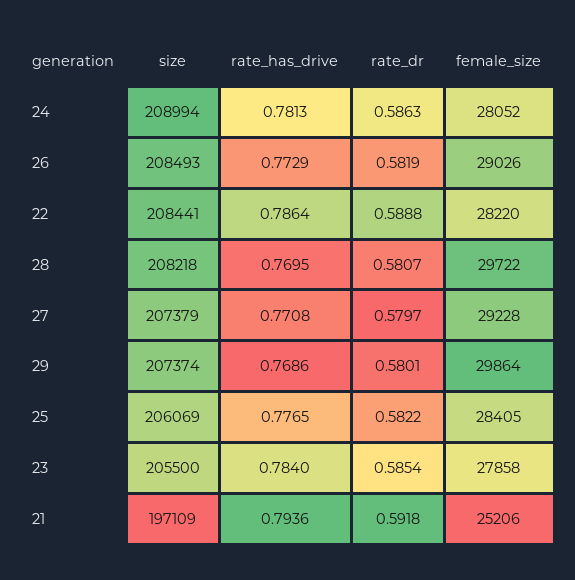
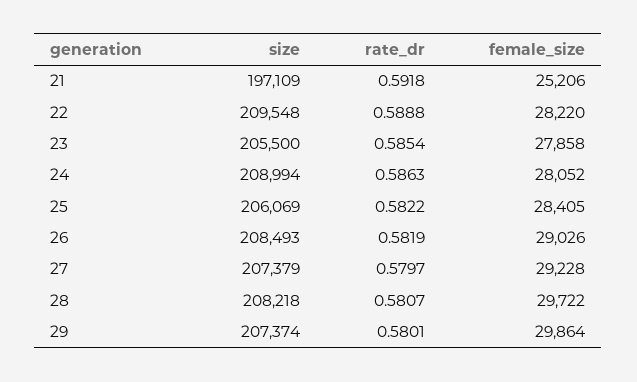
  {
    "size": {
      "24": 208994,
      "26": 208493,
-     "22": 208441,
+     "22": 209548,
      "28": 208218,
      "27": 207379,
      "29": 207374,
      "25": 206069,
      "23": 205500,
      "21": 197109
    },
-   "rate_has_drive": {
-     "24": 0.7813,
-     "26": 0.7729,
-     "22": 0.7864,
-     "28": 0.7695,
-     "27": 0.7708,
-     "29": 0.7686,
-     "25": 0.7765,
-     "23": 0.784,
-     "21": 0.7936
-   },
    "rate_dr": {
      "24": 0.5863,
      "26": 0.5819,
      "22": 0.5888,
      "28": 0.5807,
      "27": 0.5797,
      "29": 0.5801,
      "25": 0.5822,
      "23": 0.5854,
      "21": 0.5918
    },
    "female_size": {
      "24": 28052,
      "26": 29026,
      "22": 28220,
      "28": 29722,
      "27": 29228,
      "29": 29864,
      "25": 28405,
      "23": 27858,
      "21": 25206
    }
  }

